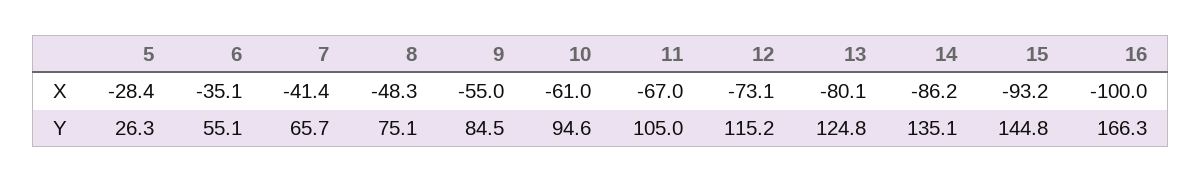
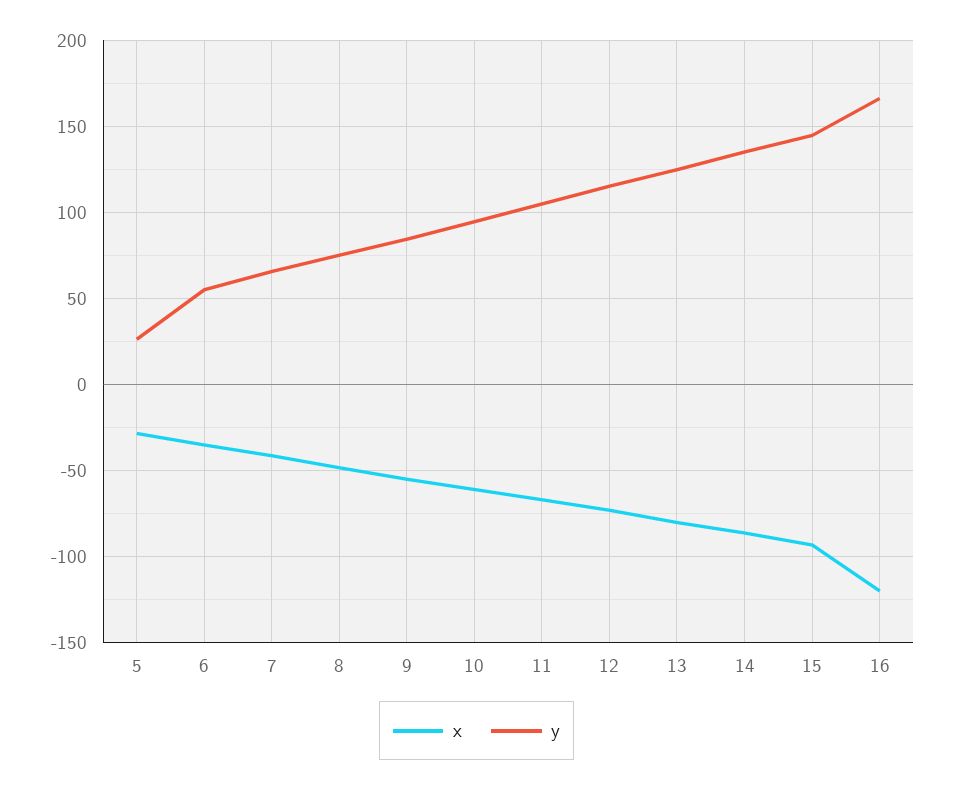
  {
    "X": {
      "5": -28.4,
      "6": -35.1,
      "7": -41.4,
      "8": -48.3,
      "9": -55,
      "10": -61,
      "11": -67,
      "12": -73.1,
      "13": -80.1,
      "14": -86.2,
      "15": -93.2,
-     "16": -100
+     "16": -120
    },
    "Y": {
      "5": 26.3,
      "6": 55.1,
      "7": 65.7,
      "8": 75.1,
      "9": 84.5,
      "10": 94.6,
      "11": 105,
      "12": 115.2,
      "13": 124.8,
      "14": 135.1,
      "15": 144.8,
      "16": 166.3
    }
  }

